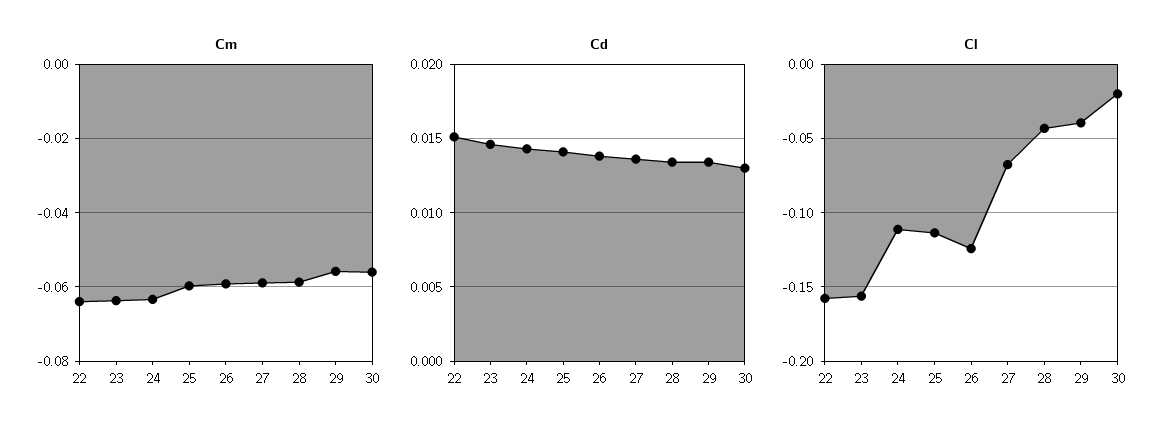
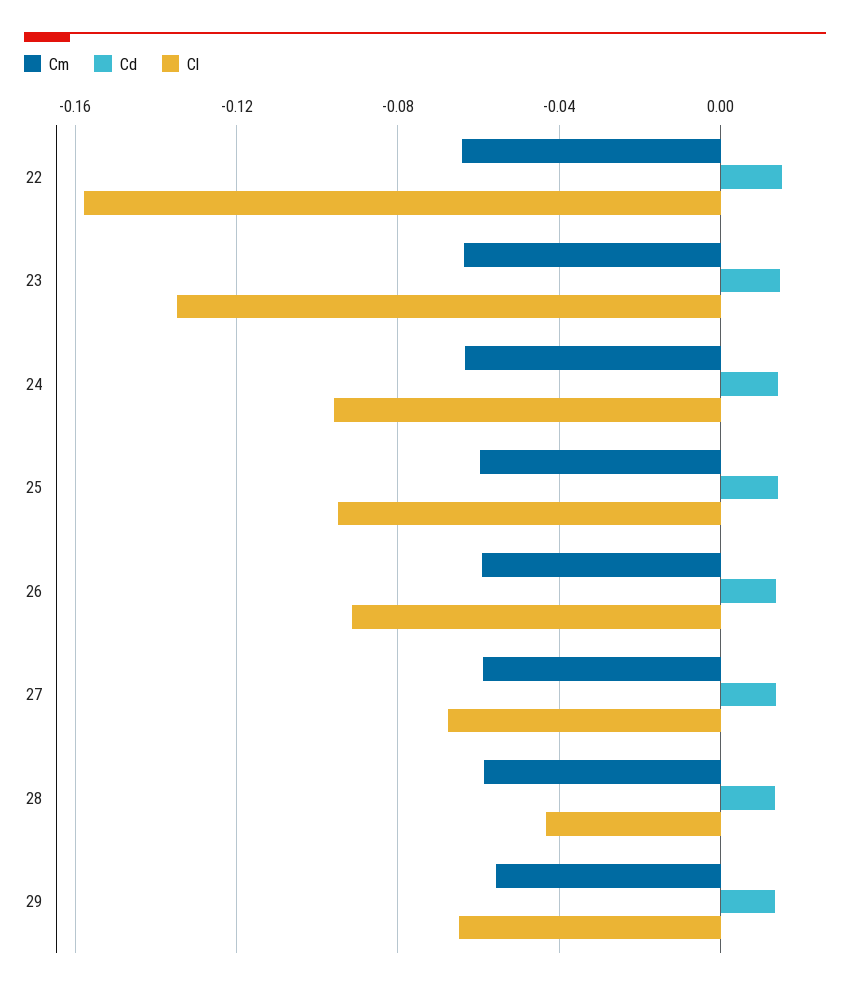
  {
    "Cm": {
      "22": -0.064,
      "23": -0.064,
      "24": -0.064,
      "25": -0.06,
      "26": -0.06,
      "27": -0.058,
      "28": -0.058,
-     "29": -0.056,
+     "29": -0.056
-     "30": -0.056
    },
    "Cd": {
      "22": 0.015,
      "23": 0.0145,
      "24": 0.0145,
      "25": 0.014,
      "26": 0.014,
      "27": 0.0135,
      "28": 0.0135,
-     "29": 0.0135,
+     "29": 0.0135
-     "30": 0.013
    },
    "Cl": {
      "22": -0.16,
-     "23": -0.155,
+     "23": -0.135,
-     "24": -0.11,
+     "24": -0.095,
-     "25": -0.115,
+     "25": -0.095,
-     "26": -0.125,
+     "26": -0.09,
      "27": -0.07,
      "28": -0.045,
-     "29": -0.04,
+     "29": -0.065
-     "30": -0.02
    }
  }

